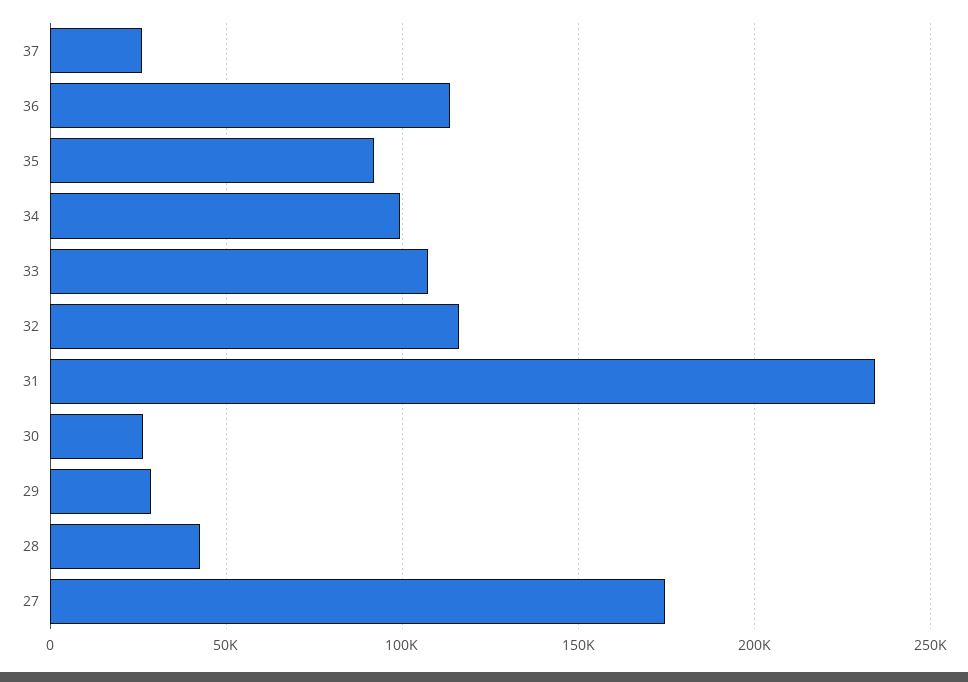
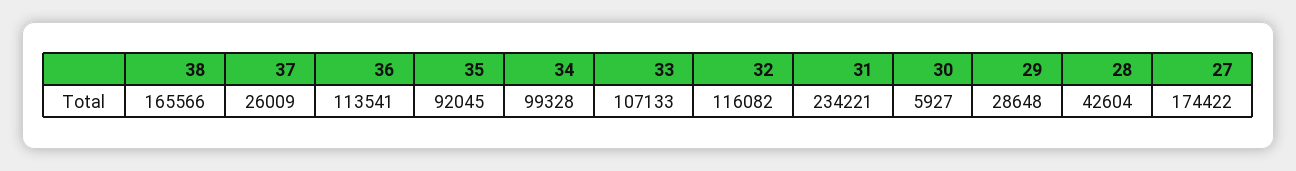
  {
    "37": 26009,
    "36": 113541,
    "35": 92045,
    "34": 99328,
    "33": 107133,
    "32": 116082,
    "31": 234221,
-   "30": 25000,
+   "30": 5927,
    "29": 28648,
    "28": 42604,
-   "27": 174422
+   "27": 174422,
+   "38": 165566
  }

